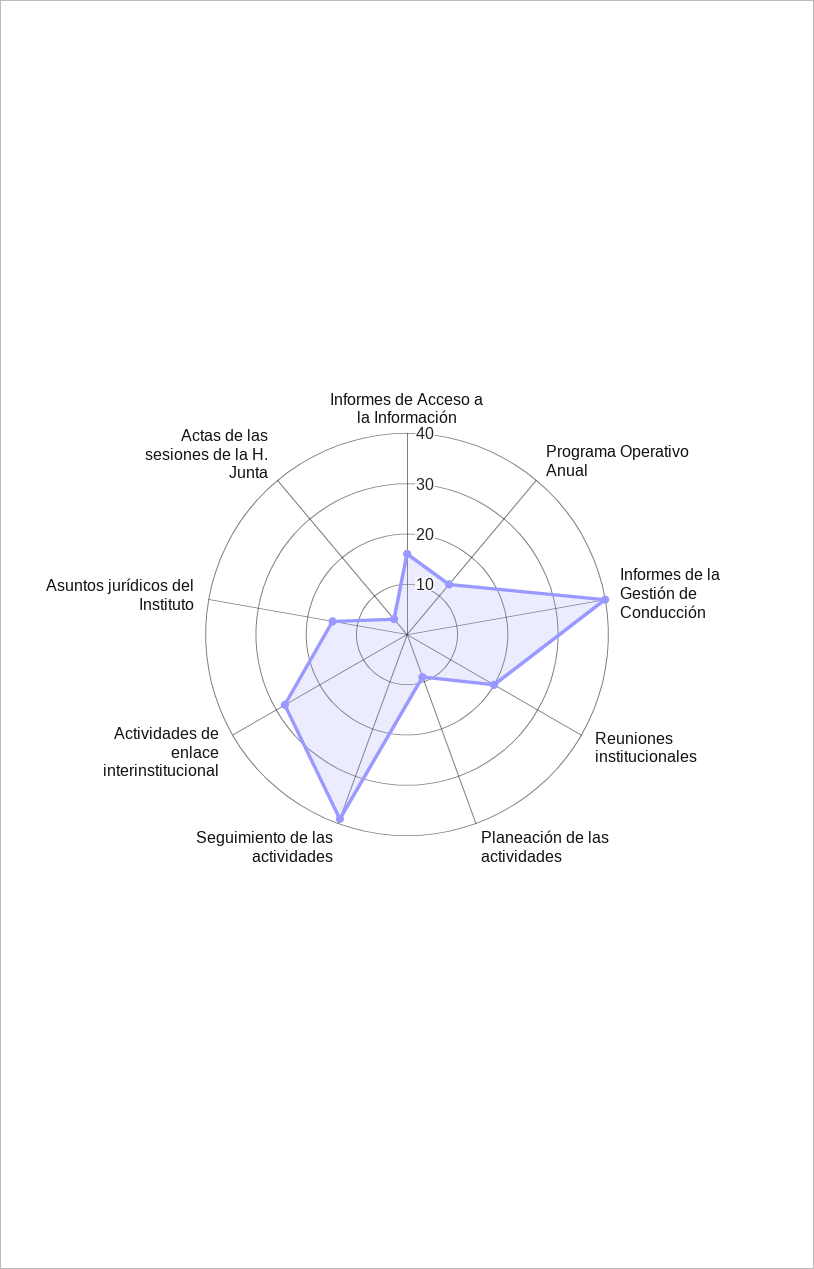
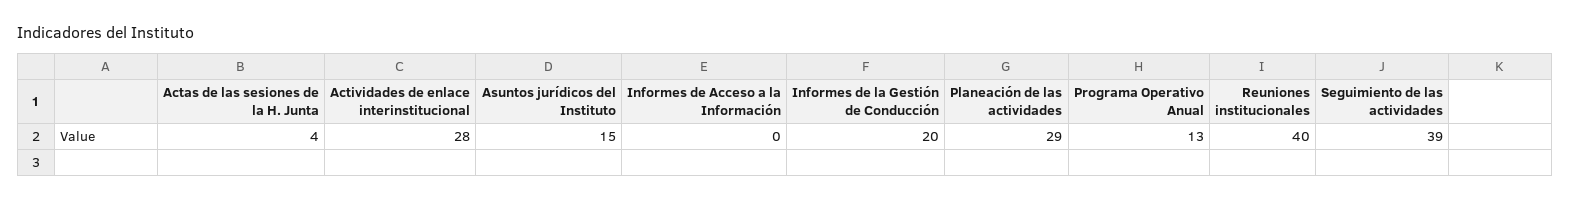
  {
-   "Informes de Acceso a la Información": 15,
+   "Informes de Acceso a la Información": 0,
    "Programa Operativo Anual": 13,
-   "Informes de la Gestión de Conducción": 40,
+   "Informes de la Gestión de Conducción": 20,
-   "Reuniones institucionales": 20,
+   "Reuniones institucionales": 40,
-   "Planeación de las actividades": 10,
+   "Planeación de las actividades": 29,
    "Seguimiento de las actividades": 39,
    "Actividades de enlace interinstitucional": 28,
    "Asuntos jurídicos del Instituto": 15,
    "Actas de las sesiones de la H. Junta": 4
  }

